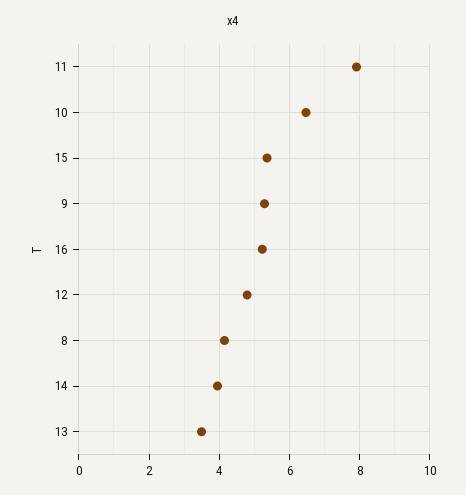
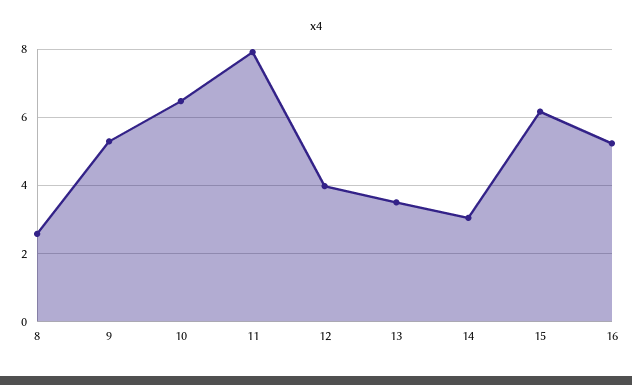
  {
    "11": 8,
    "10": 6.4,
-   "15": 5.4,
+   "15": 6.2,
    "9": 5.2,
    "16": 5.2,
-   "12": 4.8,
+   "12": 4,
-   "8": 4.2,
+   "8": 2.6,
-   "14": 4,
+   "14": 3,
    "13": 3.4
  }

